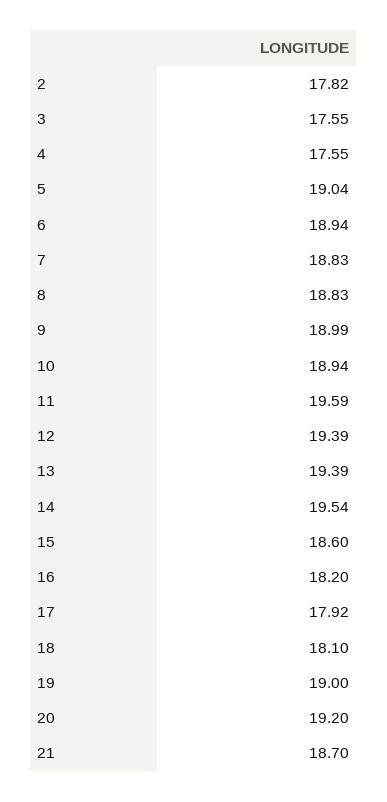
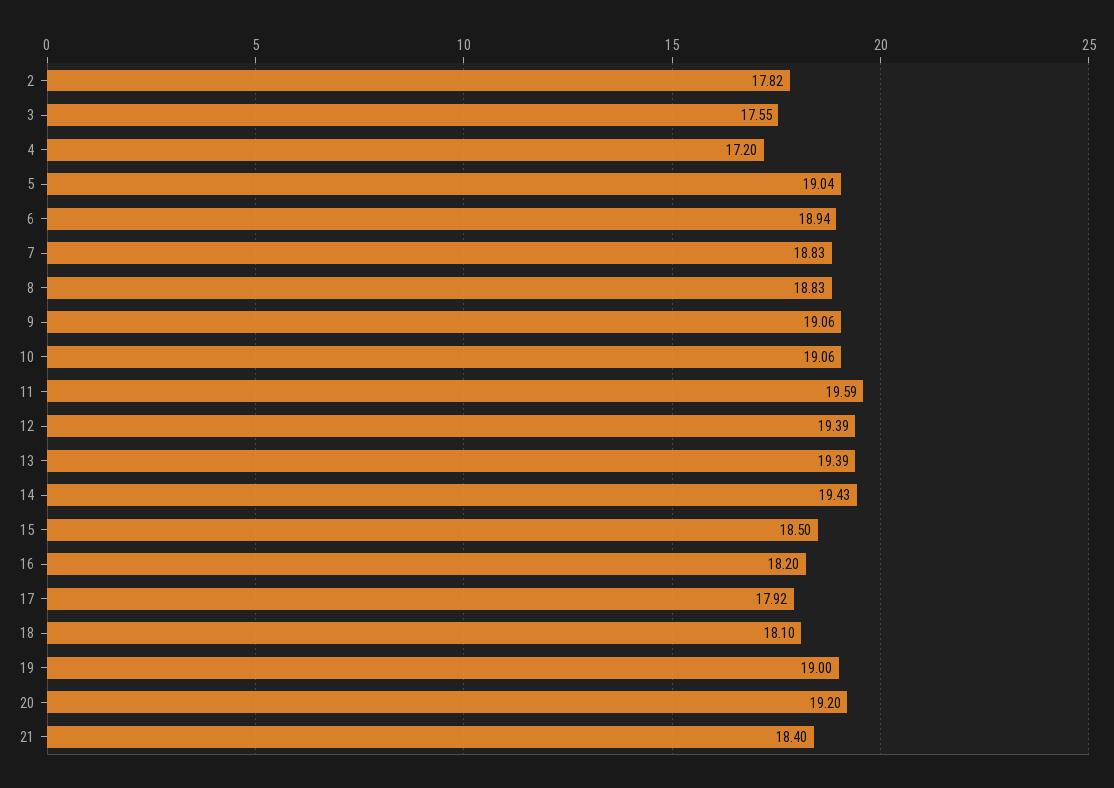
  {
    "2": 17.82,
    "3": 17.55,
-   "4": 17.55,
+   "4": 17.2,
    "5": 19.04,
    "6": 18.94,
    "7": 18.83,
    "8": 18.83,
-   "9": 18.99,
+   "9": 19.06,
-   "10": 18.94,
+   "10": 19.06,
    "11": 19.59,
    "12": 19.39,
    "13": 19.39,
-   "14": 19.54,
+   "14": 19.43,
-   "15": 18.6,
+   "15": 18.5,
    "16": 18.2,
    "17": 17.92,
    "18": 18.1,
    "19": 19,
    "20": 19.2,
-   "21": 18.7
+   "21": 18.4
  }

